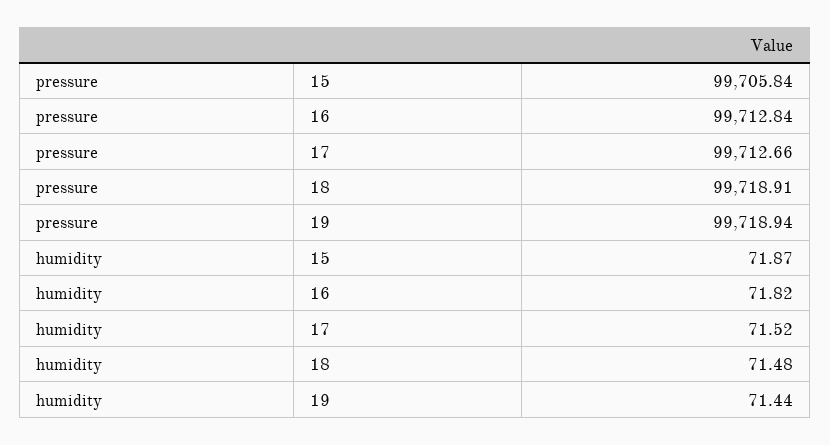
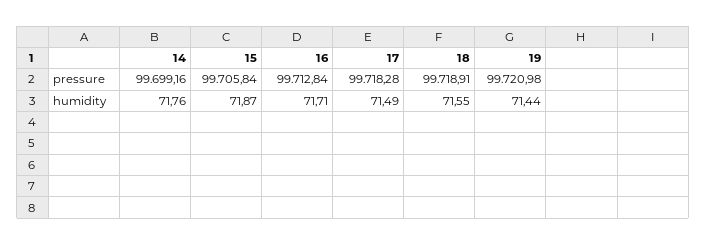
  {
    "pressure": {
      "15": 99705.84,
      "16": 99712.84,
-     "17": 99712.66,
+     "17": 99718.28,
      "18": 99718.91,
-     "19": 99718.94
+     "19": 99720.98,
+     "14": 99699.16
    },
    "humidity": {
      "15": 71.87,
-     "16": 71.82,
+     "16": 71.71,
-     "17": 71.52,
+     "17": 71.49,
-     "18": 71.48,
+     "18": 71.55,
-     "19": 71.44
+     "19": 71.44,
+     "14": 71.76
    }
  }

